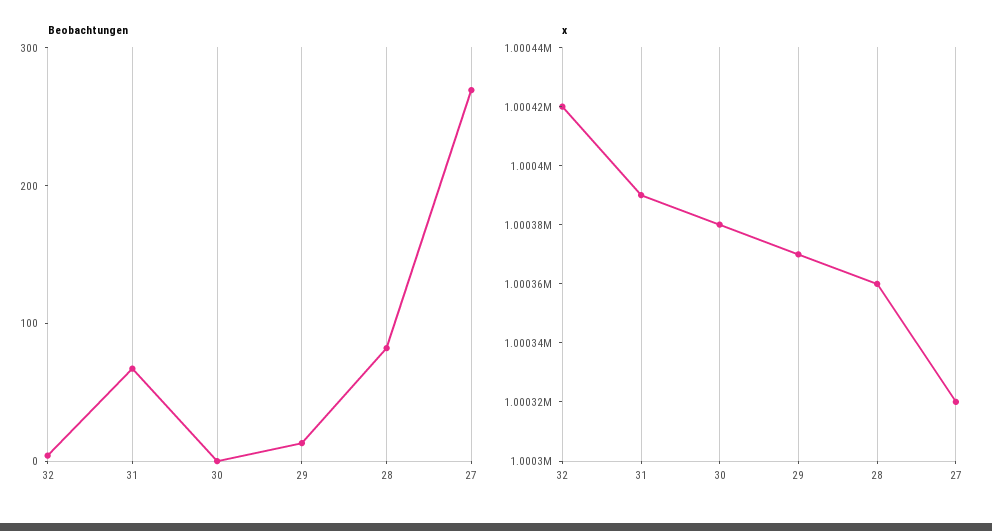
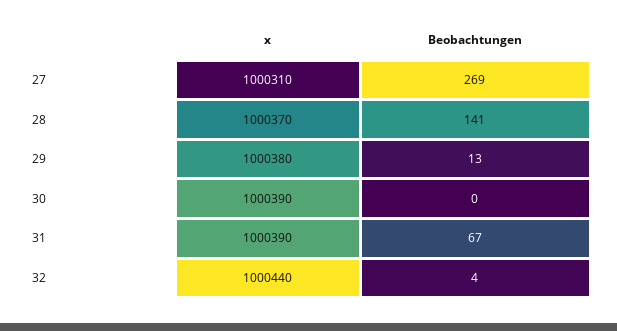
  {
    "Beobachtungen": {
      "32": 4,
      "31": 67,
      "30": 0,
      "29": 13,
-     "28": 80,
+     "28": 141,
      "27": 269
    },
    "x": {
-     "32": 1000420,
+     "32": 1000440,
      "31": 1000390,
-     "30": 1000380,
+     "30": 1000390,
-     "29": 1000370,
+     "29": 1000380,
-     "28": 1000360,
+     "28": 1000370,
-     "27": 1000320
+     "27": 1000310
    }
  }

